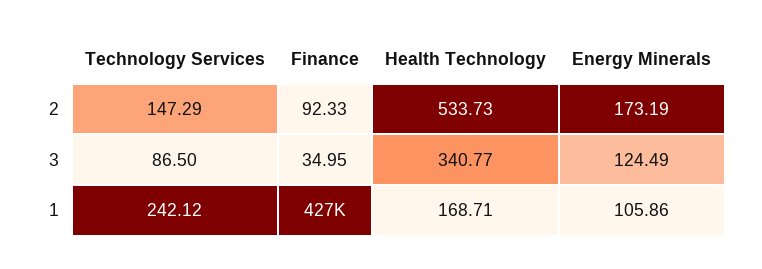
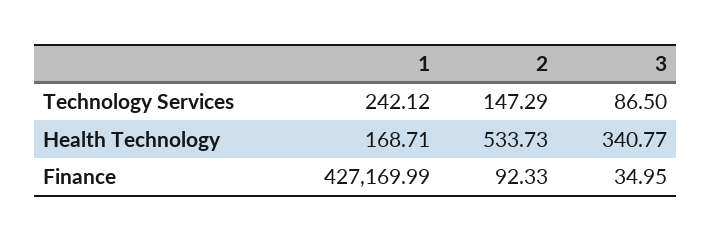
  {
    "Technology Services": {
      "2": 147.29,
      "3": 86.5,
      "1": 242.12
    },
    "Finance": {
      "2": 92.33,
      "3": 34.95,
      "1": 427169.99
    },
    "Health Technology": {
      "2": 533.73,
      "3": 340.77,
      "1": 168.71
-   },
+   }
-   "Energy Minerals": {
-     "2": 173.19,
-     "3": 124.49,
-     "1": 105.86
-   }
  }

